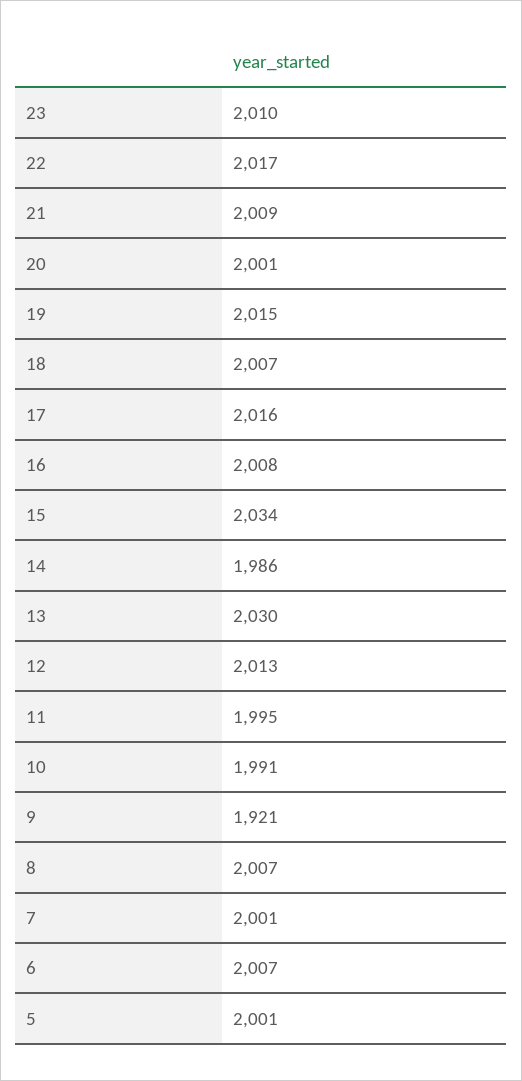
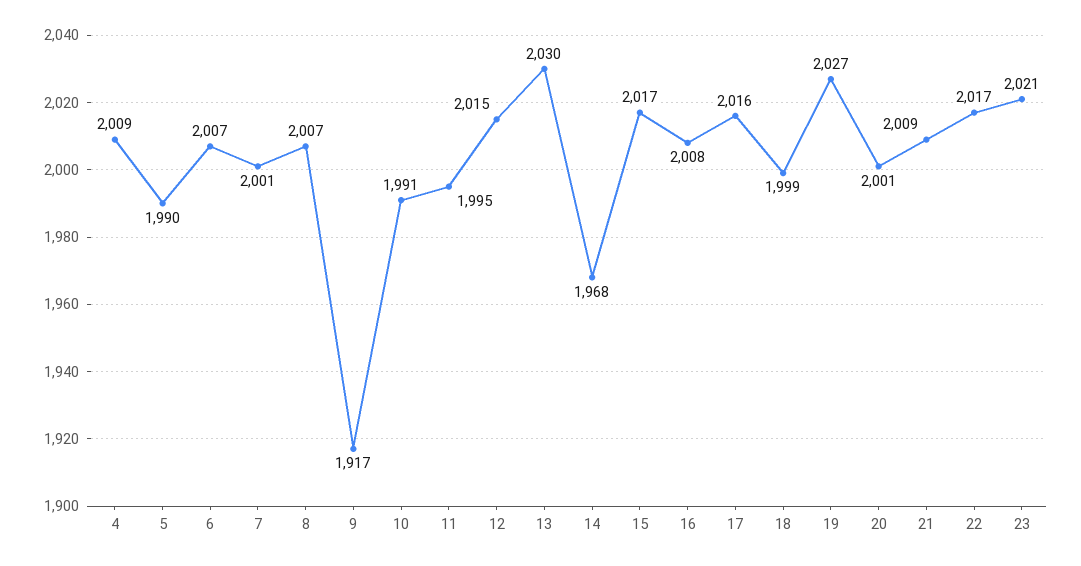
  {
-   "23": 2010,
+   "23": 2021,
    "22": 2017,
    "21": 2009,
    "20": 2001,
-   "19": 2015,
+   "19": 2027,
-   "18": 2007,
+   "18": 1999,
    "17": 2016,
    "16": 2008,
-   "15": 2034,
+   "15": 2017,
-   "14": 1986,
+   "14": 1968,
    "13": 2030,
-   "12": 2013,
+   "12": 2015,
    "11": 1995,
    "10": 1991,
-   "9": 1921,
+   "9": 1917,
    "8": 2007,
    "7": 2001,
    "6": 2007,
-   "5": 2001
+   "5": 1990,
+   "4": 2009
  }

